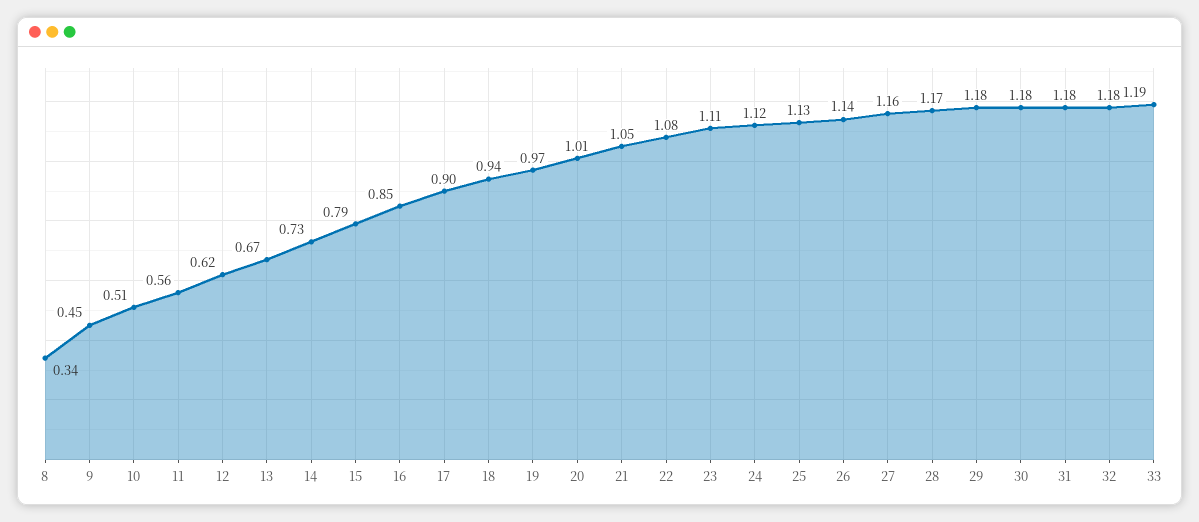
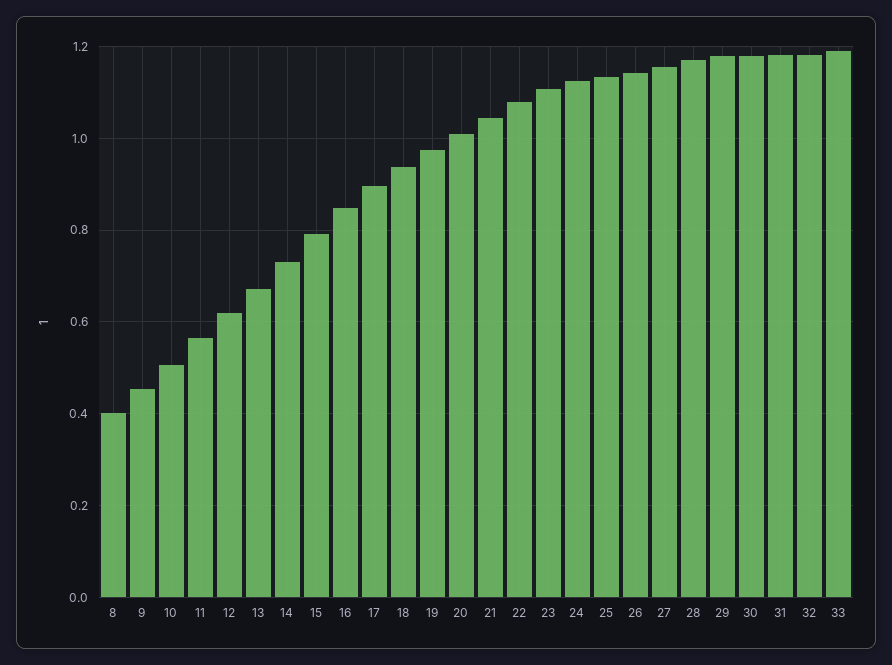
  {
-   "8": 0.34,
+   "8": 0.4,
    "9": 0.45,
    "10": 0.51,
    "11": 0.56,
    "12": 0.62,
    "13": 0.67,
    "14": 0.73,
    "15": 0.79,
    "16": 0.85,
    "17": 0.9,
    "18": 0.94,
    "19": 0.97,
    "20": 1.01,
    "21": 1.05,
    "22": 1.08,
    "23": 1.11,
    "24": 1.12,
    "25": 1.13,
    "26": 1.14,
    "27": 1.16,
    "28": 1.17,
    "29": 1.18,
    "30": 1.18,
    "31": 1.18,
    "32": 1.18,
    "33": 1.19
  }

